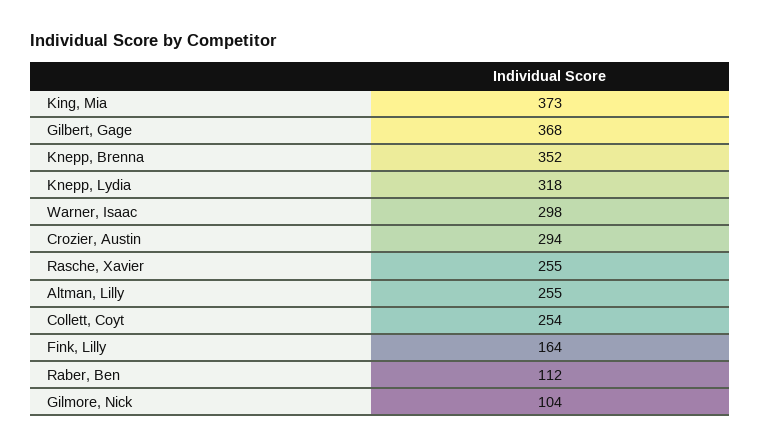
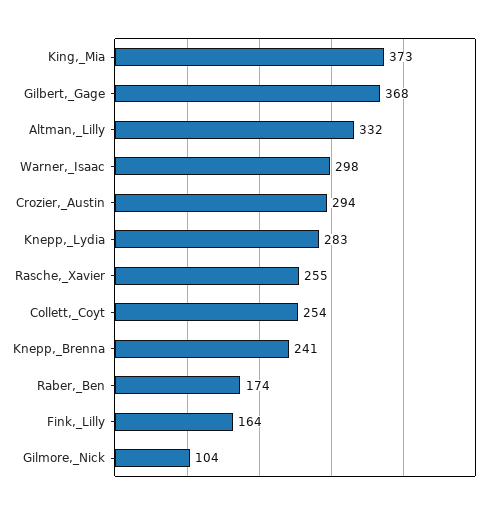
  {
    "King, Mia": 373,
    "Gilbert, Gage": 368,
-   "Knepp, Brenna": 352,
+   "Knepp, Brenna": 241,
-   "Knepp, Lydia": 318,
+   "Knepp, Lydia": 283,
    "Warner, Isaac": 298,
    "Crozier, Austin": 294,
    "Rasche, Xavier": 255,
-   "Altman, Lilly": 255,
+   "Altman, Lilly": 332,
    "Collett, Coyt": 254,
    "Fink, Lilly": 164,
-   "Raber, Ben": 112,
+   "Raber, Ben": 174,
    "Gilmore, Nick": 104
  }

